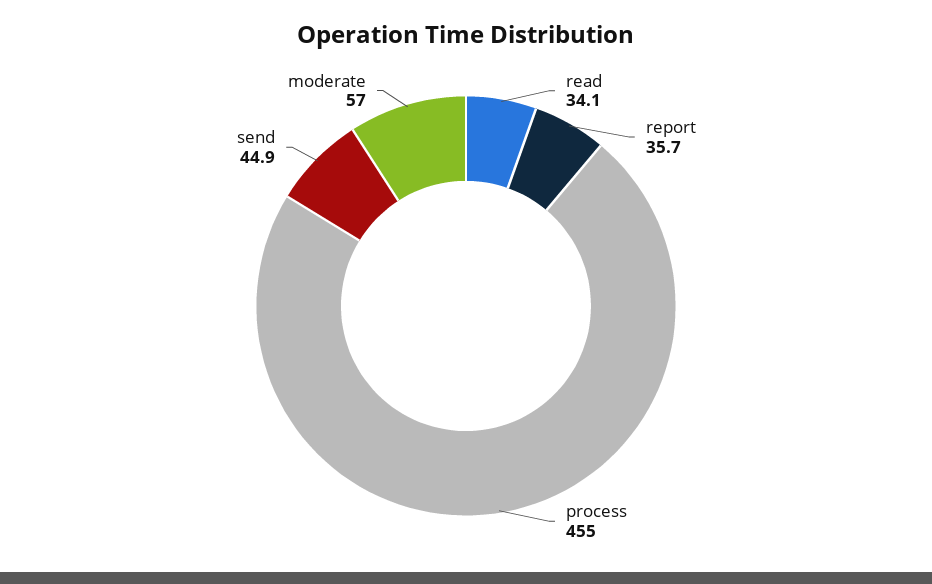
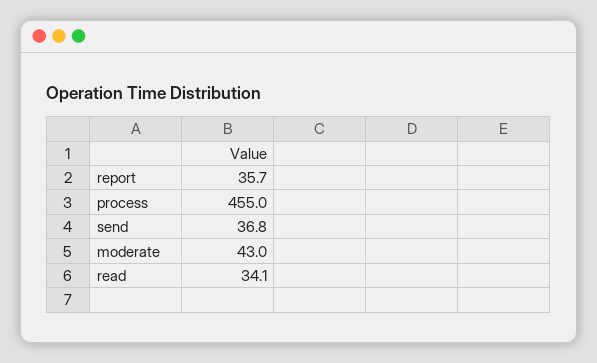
  {
    "read": 34.1,
    "report": 35.7,
    "process": 455,
-   "send": 44.9,
+   "send": 36.8,
-   "moderate": 57
+   "moderate": 43
  }

